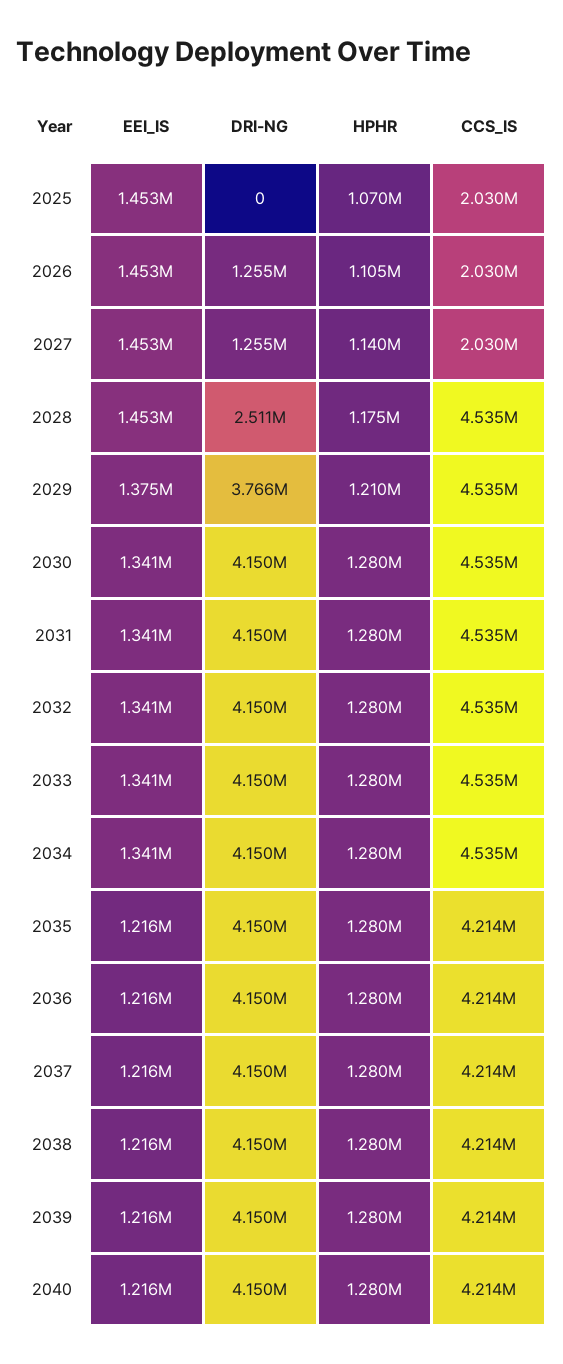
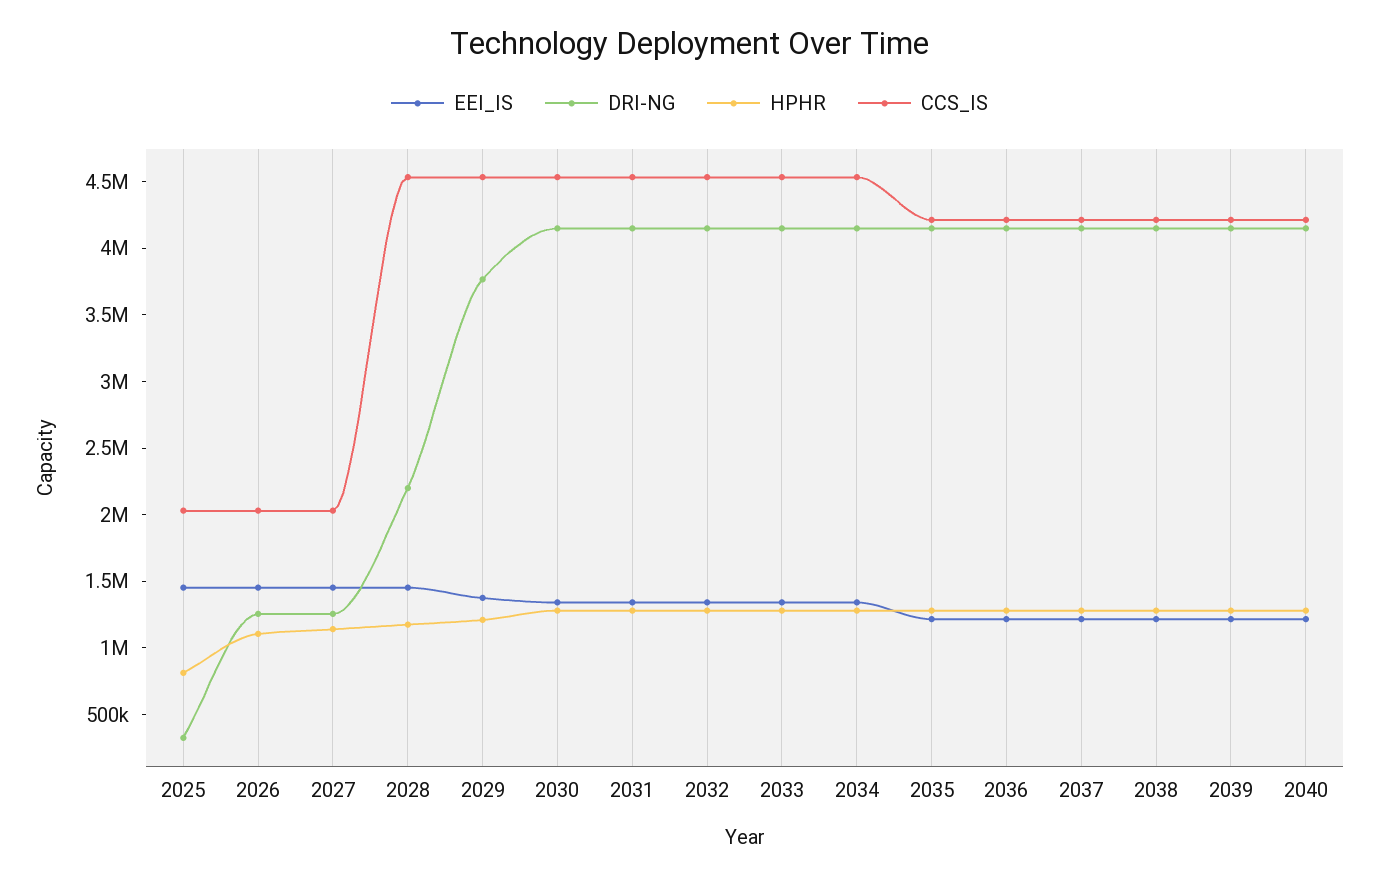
  {
    "EEI_IS": {
      "2025": 1453000,
      "2026": 1453000,
      "2027": 1453000,
      "2028": 1453000,
      "2029": 1375000,
      "2030": 1341000,
      "2031": 1341000,
      "2032": 1341000,
      "2033": 1341000,
      "2034": 1341000,
      "2035": 1216000,
      "2036": 1216000,
      "2037": 1216000,
      "2038": 1216000,
      "2039": 1216000,
      "2040": 1216000
    },
    "DRI-NG": {
-     "2025": 0,
+     "2025": 300000,
      "2026": 1255000,
      "2027": 1255000,
-     "2028": 2511000,
+     "2028": 2200000,
      "2029": 3766000,
      "2030": 4150000,
      "2031": 4150000,
      "2032": 4150000,
      "2033": 4150000,
      "2034": 4150000,
      "2035": 4150000,
      "2036": 4150000,
      "2037": 4150000,
      "2038": 4150000,
      "2039": 4150000,
      "2040": 4150000
    },
    "HPHR": {
-     "2025": 1070000,
+     "2025": 800000,
      "2026": 1105000,
      "2027": 1140000,
      "2028": 1175000,
      "2029": 1210000,
      "2030": 1280000,
      "2031": 1280000,
      "2032": 1280000,
      "2033": 1280000,
      "2034": 1280000,
      "2035": 1280000,
      "2036": 1280000,
      "2037": 1280000,
      "2038": 1280000,
      "2039": 1280000,
      "2040": 1280000
    },
    "CCS_IS": {
      "2025": 2030000,
      "2026": 2030000,
      "2027": 2030000,
      "2028": 4535000,
      "2029": 4535000,
      "2030": 4535000,
      "2031": 4535000,
      "2032": 4535000,
      "2033": 4535000,
      "2034": 4535000,
      "2035": 4214000,
      "2036": 4214000,
      "2037": 4214000,
      "2038": 4214000,
      "2039": 4214000,
      "2040": 4214000
    }
  }

